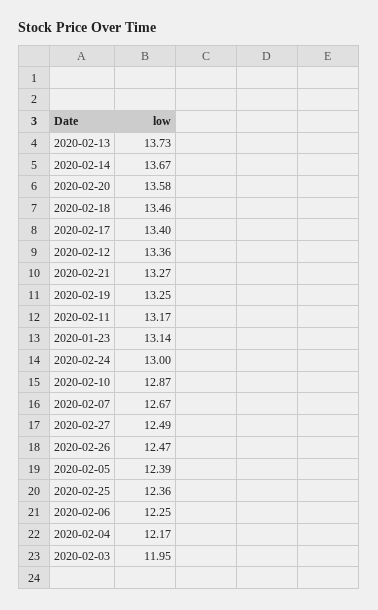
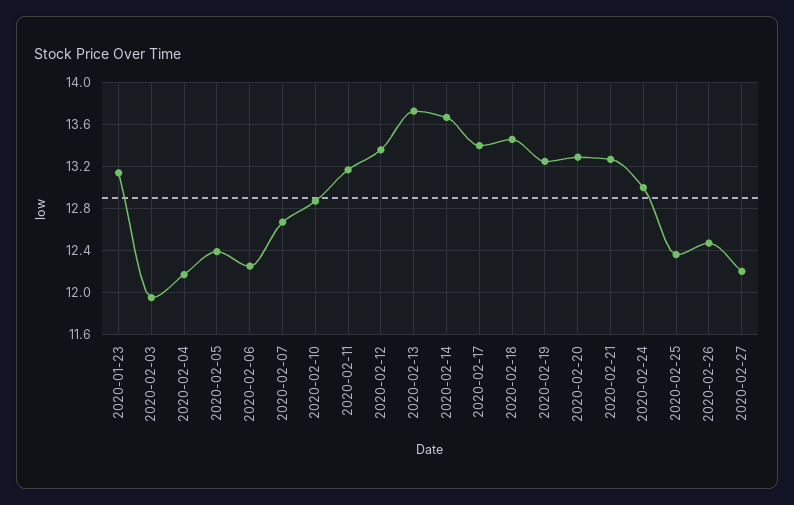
  {
    "2020-02-13": 13.73,
    "2020-02-14": 13.67,
-   "2020-02-20": 13.58,
+   "2020-02-20": 13.3,
    "2020-02-18": 13.46,
    "2020-02-17": 13.4,
    "2020-02-12": 13.36,
    "2020-02-21": 13.27,
    "2020-02-19": 13.25,
    "2020-02-11": 13.17,
    "2020-01-23": 13.14,
    "2020-02-24": 13,
    "2020-02-10": 12.87,
    "2020-02-07": 12.67,
-   "2020-02-27": 12.49,
+   "2020-02-27": 12.2,
    "2020-02-26": 12.47,
    "2020-02-05": 12.39,
    "2020-02-25": 12.36,
    "2020-02-06": 12.25,
    "2020-02-04": 12.17,
    "2020-02-03": 11.95
  }

